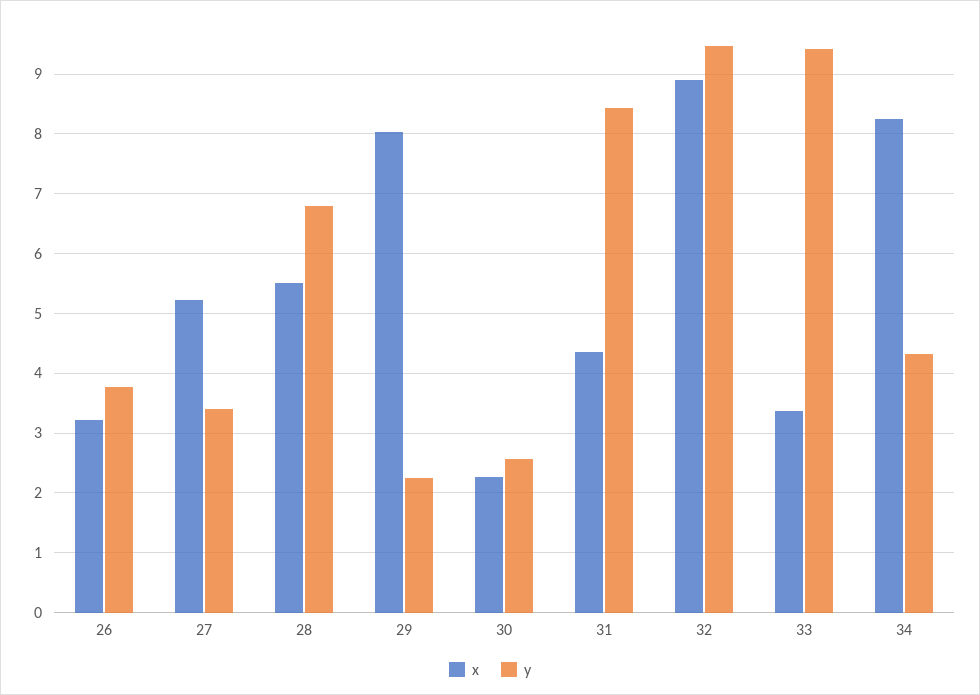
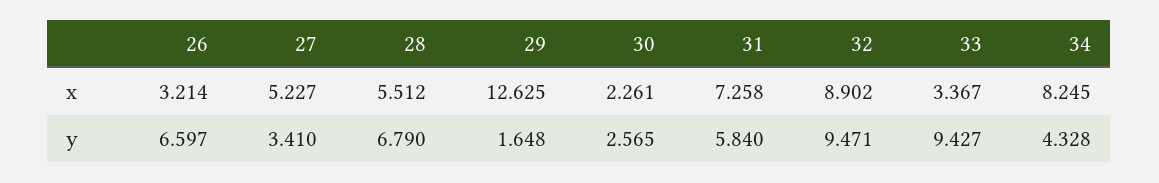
  {
    "x": {
      "26": 3.214,
      "27": 5.227,
      "28": 5.512,
-     "29": 8,
+     "29": 12.625,
      "30": 2.261,
-     "31": 4.4,
+     "31": 7.258,
      "32": 8.902,
      "33": 3.367,
      "34": 8.245
    },
    "y": {
-     "26": 3.8,
+     "26": 6.597,
      "27": 3.41,
      "28": 6.79,
-     "29": 2.2,
+     "29": 1.648,
      "30": 2.565,
-     "31": 8.4,
+     "31": 5.84,
      "32": 9.471,
      "33": 9.427,
      "34": 4.328
    }
  }

